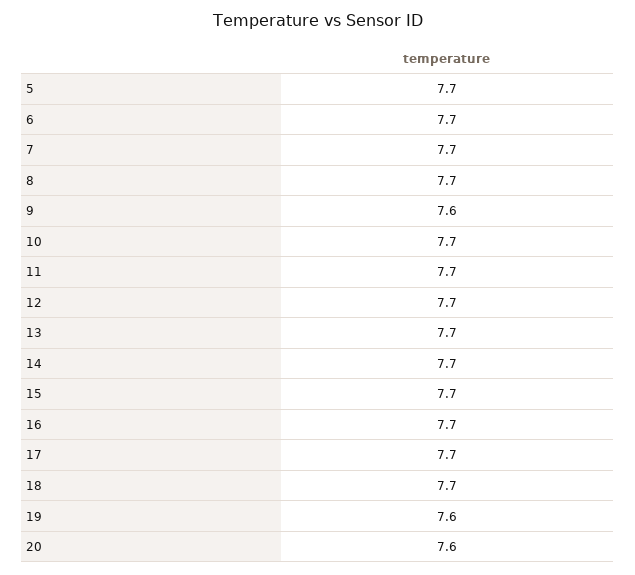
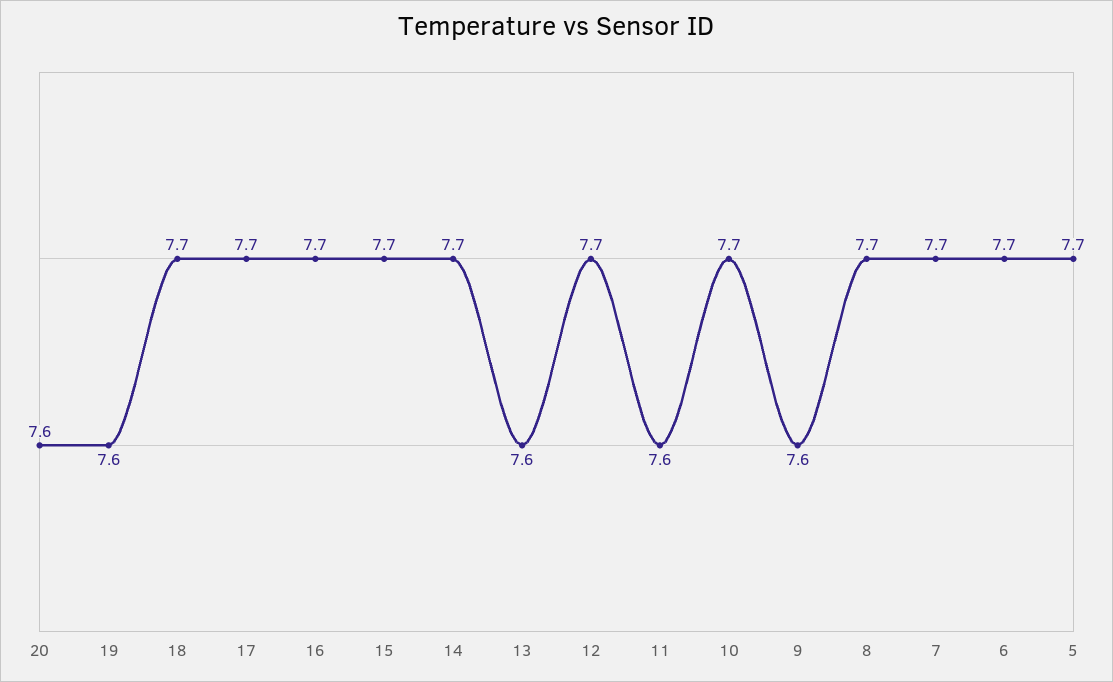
  {
    "5": 7.7,
    "6": 7.7,
    "7": 7.7,
    "8": 7.7,
    "9": 7.6,
    "10": 7.7,
-   "11": 7.7,
+   "11": 7.6,
    "12": 7.7,
-   "13": 7.7,
+   "13": 7.6,
    "14": 7.7,
    "15": 7.7,
    "16": 7.7,
    "17": 7.7,
    "18": 7.7,
    "19": 7.6,
    "20": 7.6
  }

